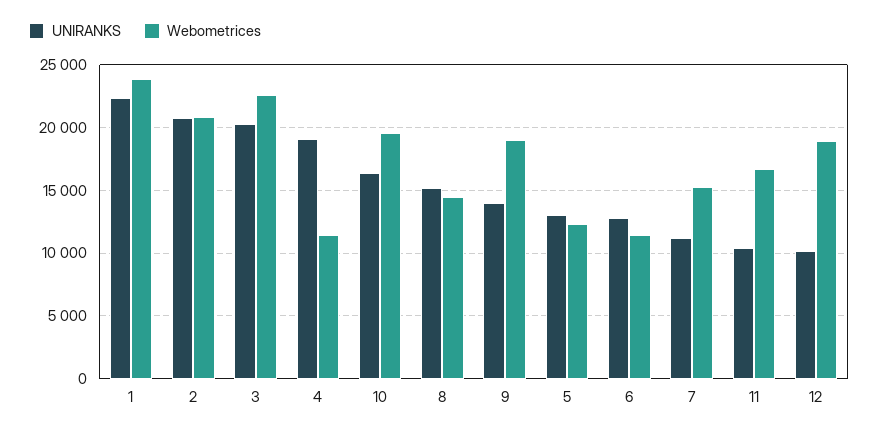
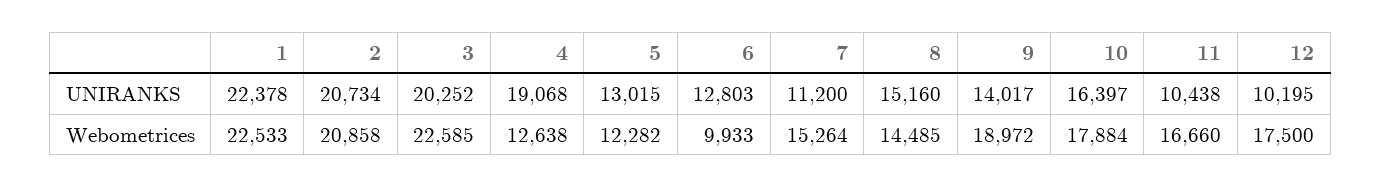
  {
    "UNIRANKS": {
      "1": 22378,
      "2": 20734,
      "3": 20252,
      "4": 19068,
      "10": 16397,
      "8": 15160,
      "9": 14017,
      "5": 13015,
      "6": 12803,
      "7": 11200,
      "11": 10438,
      "12": 10195
    },
    "Webometrices": {
-     "1": 24000,
+     "1": 22533,
      "2": 20858,
      "3": 22585,
-     "4": 11500,
+     "4": 12638,
-     "10": 19500,
+     "10": 17884,
      "8": 14485,
      "9": 18972,
      "5": 12282,
-     "6": 11500,
+     "6": 9933,
      "7": 15264,
      "11": 16660,
-     "12": 19000
+     "12": 17500
    }
  }

